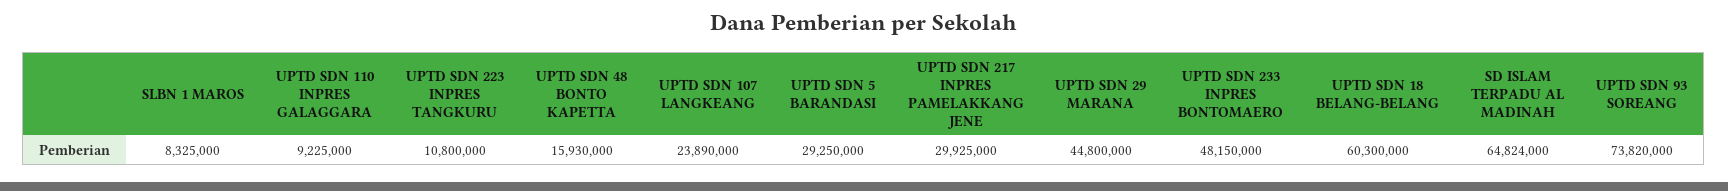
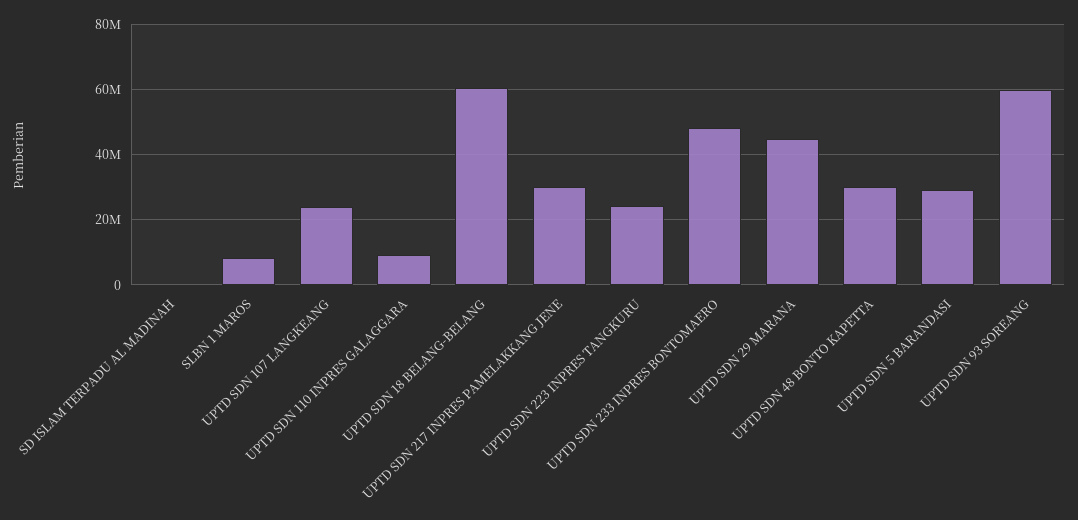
  {
    "SLBN 1 MAROS": 8325000,
    "UPTD SDN 110 INPRES GALAGGARA": 9225000,
-   "UPTD SDN 223 INPRES TANGKURU": 10800000,
+   "UPTD SDN 223 INPRES TANGKURU": 24000000,
-   "UPTD SDN 48 BONTO KAPETTA": 15930000,
+   "UPTD SDN 48 BONTO KAPETTA": 30000000,
    "UPTD SDN 107 LANGKEANG": 23890000,
    "UPTD SDN 5 BARANDASI": 29250000,
    "UPTD SDN 217 INPRES PAMELAKKANG JENE": 29925000,
    "UPTD SDN 29 MARANA": 44800000,
    "UPTD SDN 233 INPRES BONTOMAERO": 48150000,
    "UPTD SDN 18 BELANG-BELANG": 60300000,
-   "SD ISLAM TERPADU AL MADINAH": 64824000,
+   "SD ISLAM TERPADU AL MADINAH": 0,
-   "UPTD SDN 93 SOREANG": 73820000
+   "UPTD SDN 93 SOREANG": 60000000
  }

